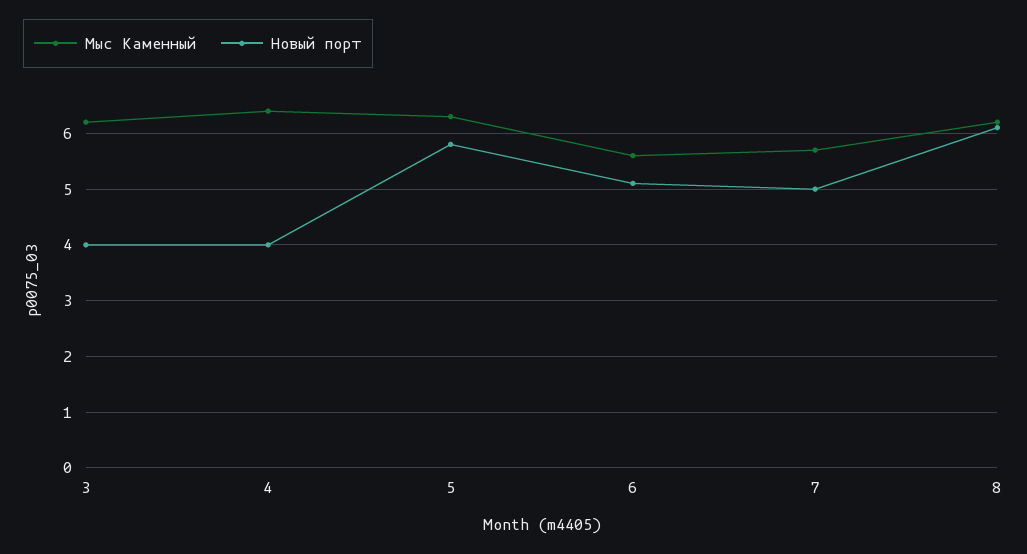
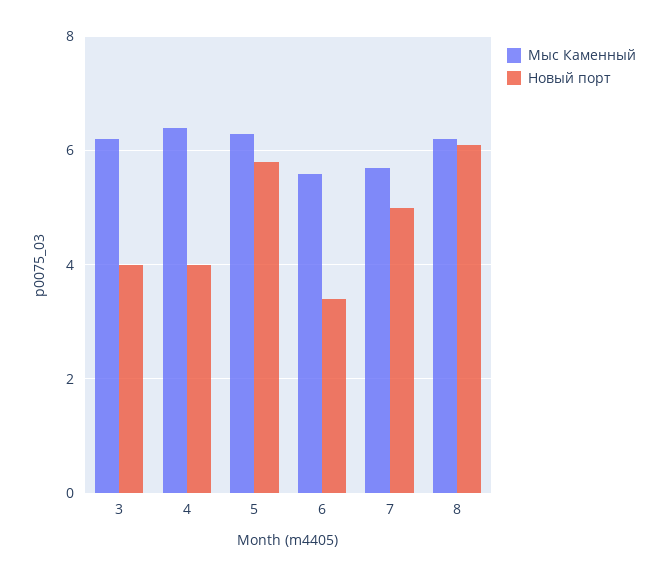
  {
    "Мыс Каменный": {
      "3": 6,
      "4": 6.5,
      "5": 6.5,
      "6": 5.5,
      "7": 5.5,
      "8": 6
    },
    "Новый порт": {
      "3": 4,
      "4": 4,
      "5": 6,
-     "6": 5,
+     "6": 3.5,
      "7": 5,
      "8": 6
    }
  }

